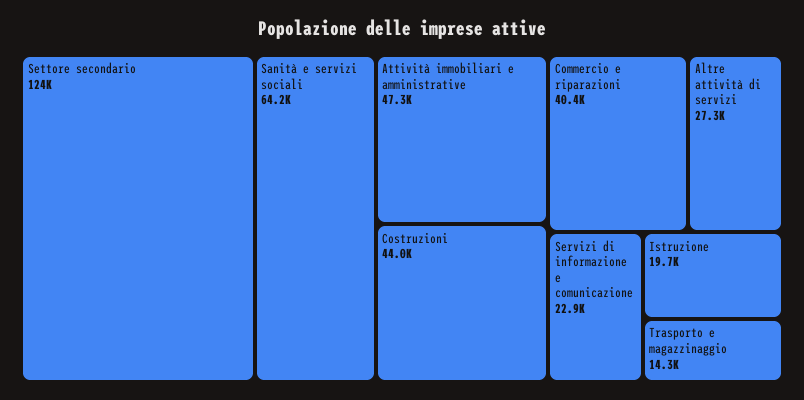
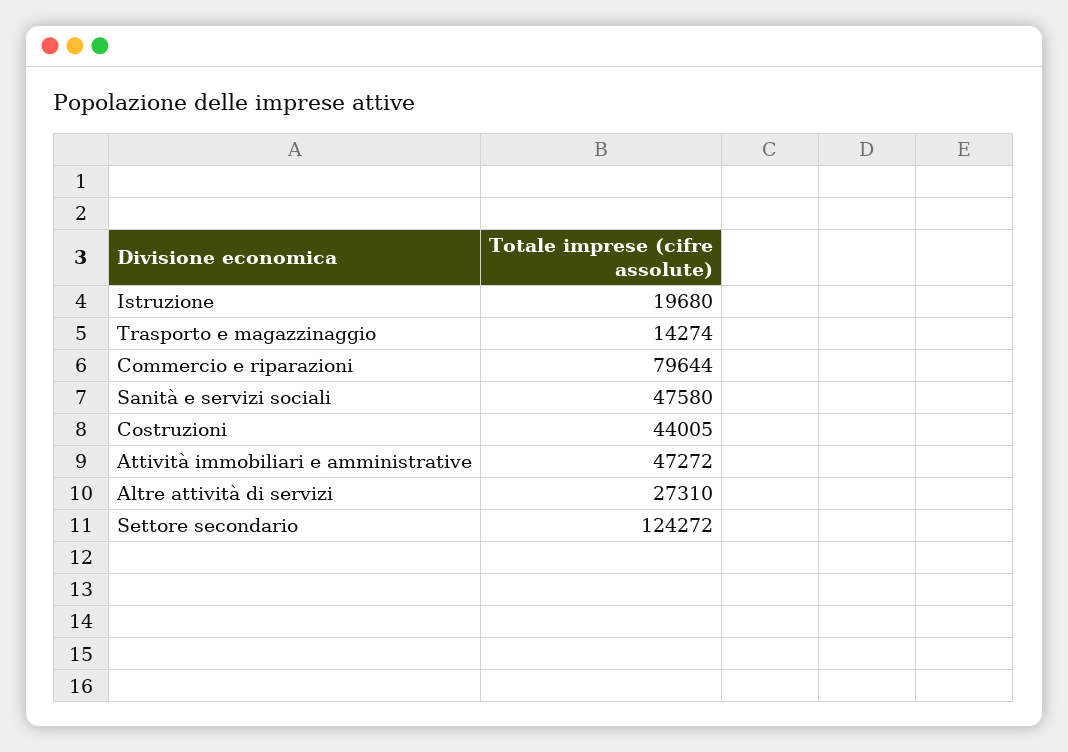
  {
    "Settore secondario": 124272,
-   "Sanità e servizi sociali": 64200,
+   "Sanità e servizi sociali": 47580,
    "Attività immobiliari e amministrative": 47272,
    "Costruzioni": 44005,
-   "Commercio e riparazioni": 40400,
+   "Commercio e riparazioni": 79644,
    "Altre attività di servizi": 27310,
-   "Servizi di informazione e comunicazione": 22900,
    "Istruzione": 19680,
    "Trasporto e magazzinaggio": 14274
  }

